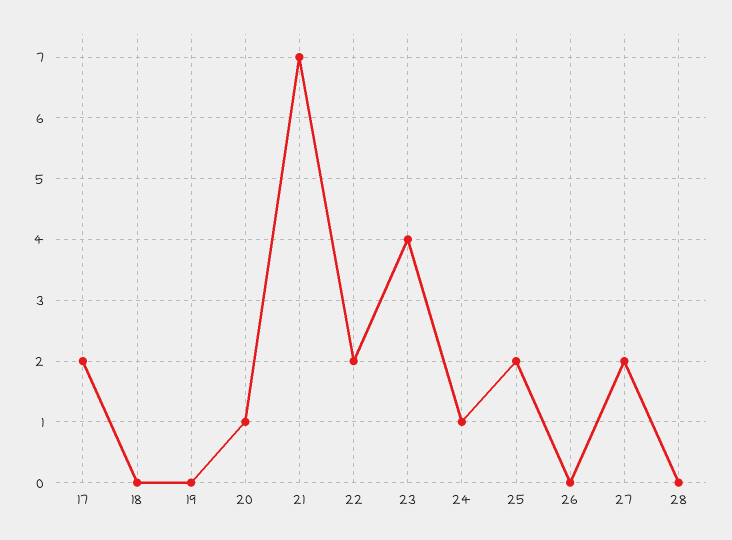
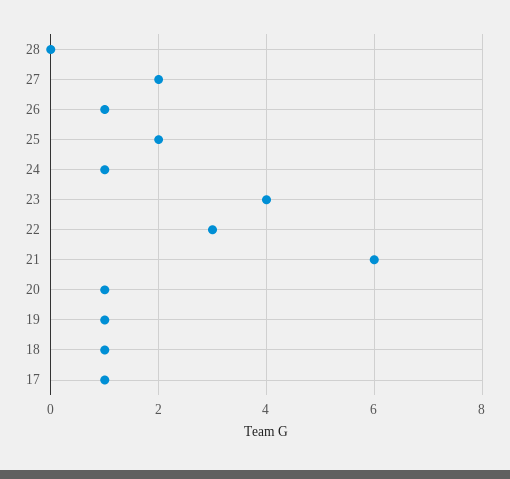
  {
-   "17": 2,
+   "17": 1,
-   "18": 0,
+   "18": 1,
-   "19": 0,
+   "19": 1,
    "20": 1,
-   "21": 7,
+   "21": 6,
-   "22": 2,
+   "22": 3,
    "23": 4,
    "24": 1,
    "25": 2,
-   "26": 0,
+   "26": 1,
    "27": 2,
    "28": 0
  }

